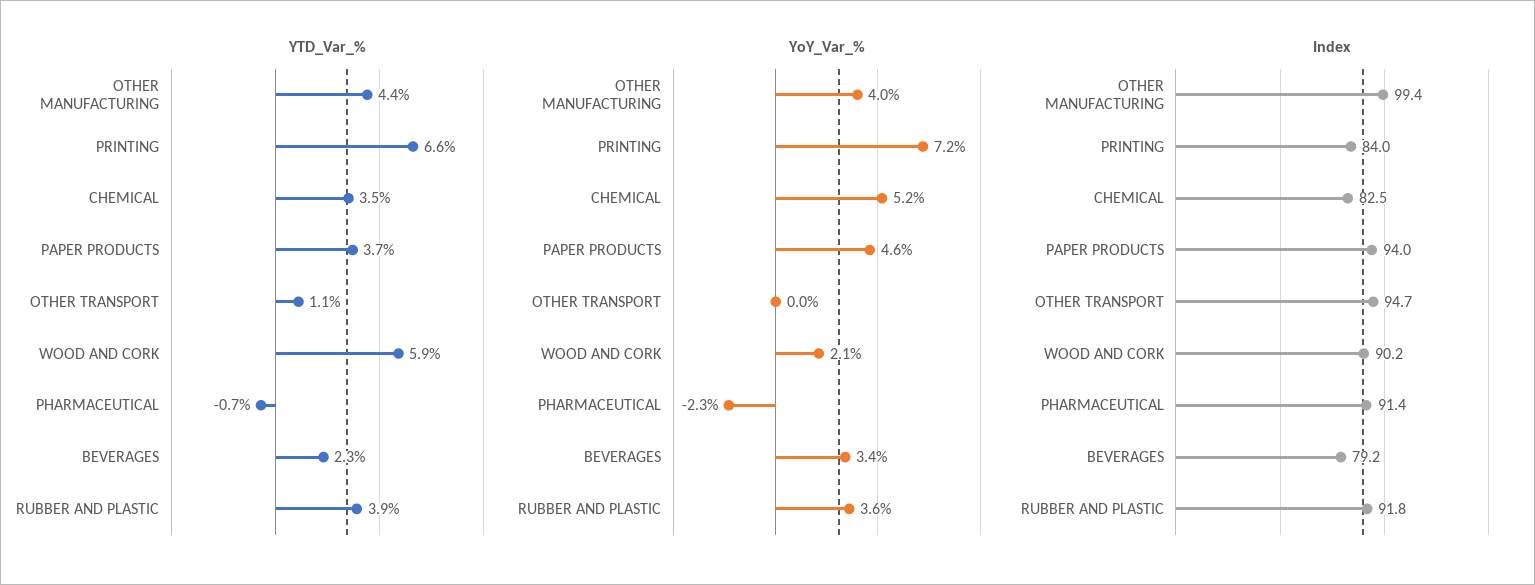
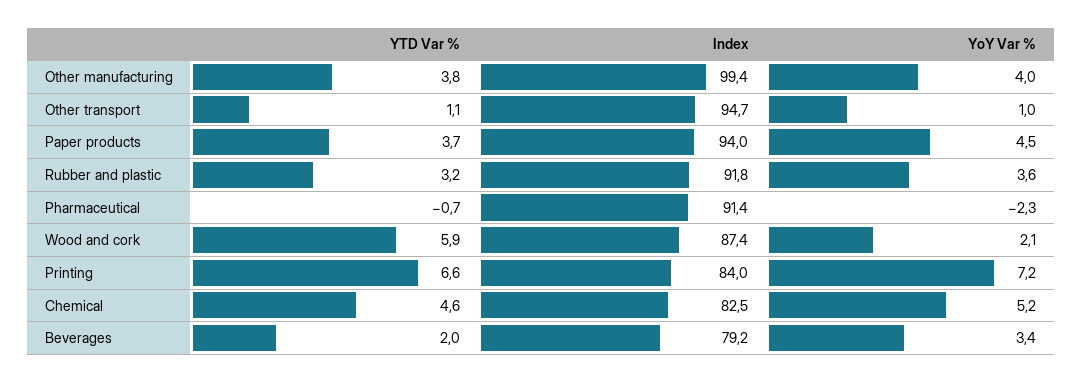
  {
    "YTD_Var_%": {
-     "OTHER MANUFACTURING": 4.4,
+     "OTHER MANUFACTURING": 3.8,
      "PRINTING": 6.6,
-     "CHEMICAL": 3.5,
+     "CHEMICAL": 4.6,
      "PAPER PRODUCTS": 3.7,
      "OTHER TRANSPORT": 1.1,
      "WOOD AND CORK": 5.9,
      "PHARMACEUTICAL": -0.7,
-     "BEVERAGES": 2.3,
+     "BEVERAGES": 2,
-     "RUBBER AND PLASTIC": 3.9
+     "RUBBER AND PLASTIC": 3.2
    },
    "YoY_Var_%": {
      "OTHER MANUFACTURING": 4,
      "PRINTING": 7.2,
      "CHEMICAL": 5.2,
-     "PAPER PRODUCTS": 4.6,
+     "PAPER PRODUCTS": 4.5,
-     "OTHER TRANSPORT": 0,
+     "OTHER TRANSPORT": 1,
      "WOOD AND CORK": 2.1,
      "PHARMACEUTICAL": -2.3,
      "BEVERAGES": 3.4,
      "RUBBER AND PLASTIC": 3.6
    },
    "Index": {
      "OTHER MANUFACTURING": 99.4,
      "PRINTING": 84,
      "CHEMICAL": 82.5,
      "PAPER PRODUCTS": 94,
      "OTHER TRANSPORT": 94.7,
-     "WOOD AND CORK": 90.2,
+     "WOOD AND CORK": 87.4,
      "PHARMACEUTICAL": 91.4,
      "BEVERAGES": 79.2,
      "RUBBER AND PLASTIC": 91.8
    }
  }

